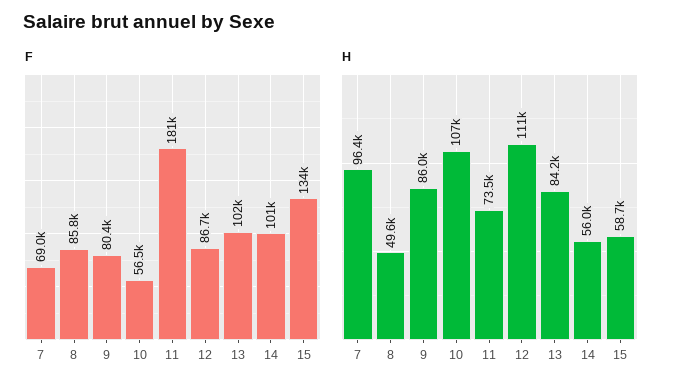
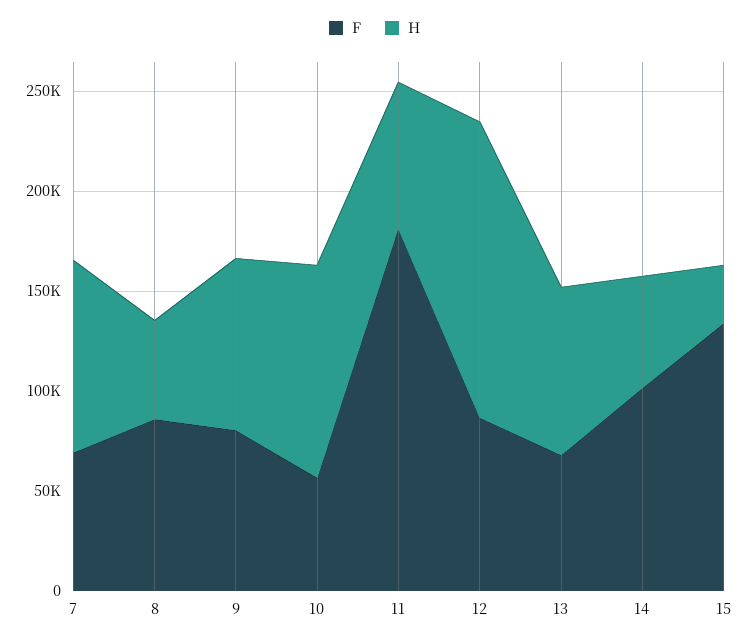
  {
    "F": {
      "7": 69000,
      "8": 85800,
      "9": 80400,
      "10": 56500,
      "11": 181000,
      "12": 86700,
-     "13": 102000,
+     "13": 70000,
      "14": 101000,
      "15": 134000
    },
    "H": {
      "7": 96400,
      "8": 49600,
      "9": 86000,
      "10": 107000,
      "11": 73500,
-     "12": 111000,
+     "12": 150000,
      "13": 84200,
      "14": 56000,
-     "15": 58700
+     "15": 30000
    }
  }

